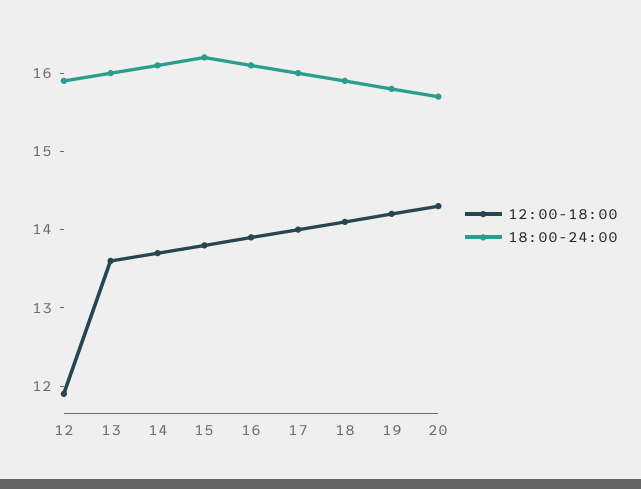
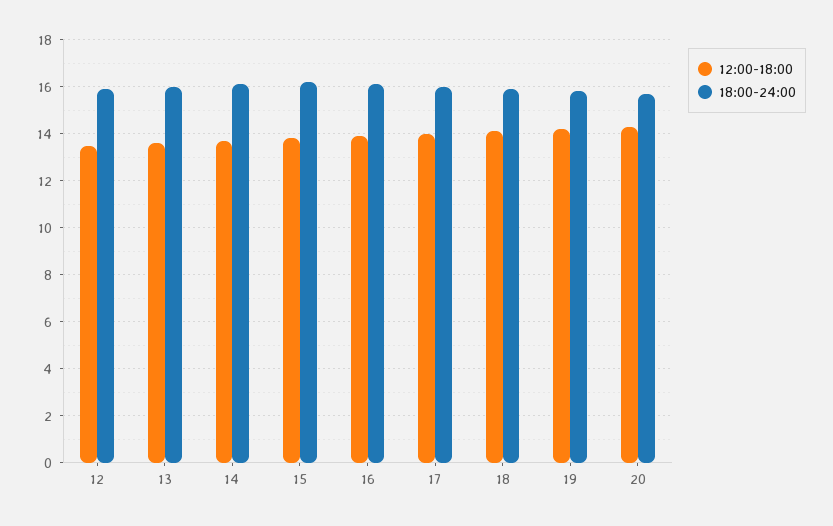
  {
    "12:00-18:00": {
-     "12": 12,
+     "12": 13.5,
      "13": 13.5,
      "14": 13.5,
      "15": 14,
      "16": 14,
      "17": 14,
      "18": 14,
      "19": 14,
      "20": 14.5
    },
    "18:00-24:00": {
      "12": 16,
      "13": 16,
      "14": 16,
      "15": 16,
      "16": 16,
      "17": 16,
      "18": 16,
      "19": 16,
      "20": 15.5
    }
  }

